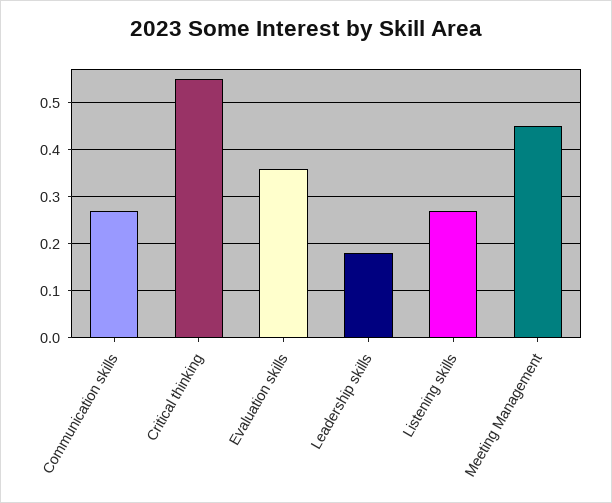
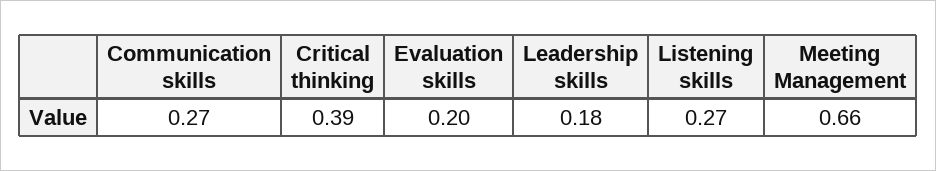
  {
    "Communication skills": 0.27,
-   "Critical thinking": 0.55,
+   "Critical thinking": 0.39,
-   "Evaluation skills": 0.35,
+   "Evaluation skills": 0.2,
    "Leadership skills": 0.18,
    "Listening skills": 0.27,
-   "Meeting Management": 0.45
+   "Meeting Management": 0.66
  }

